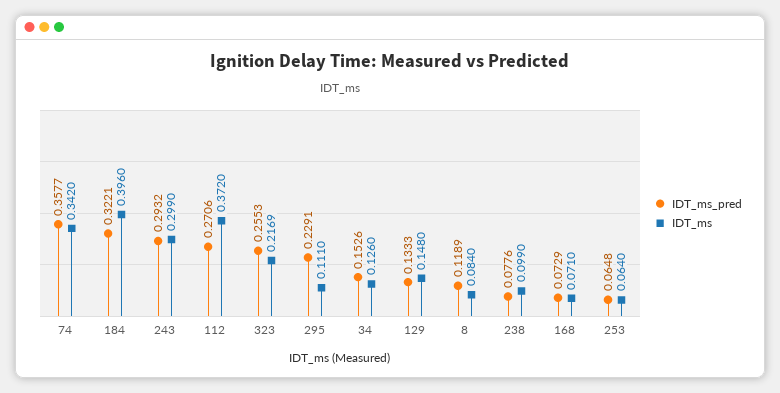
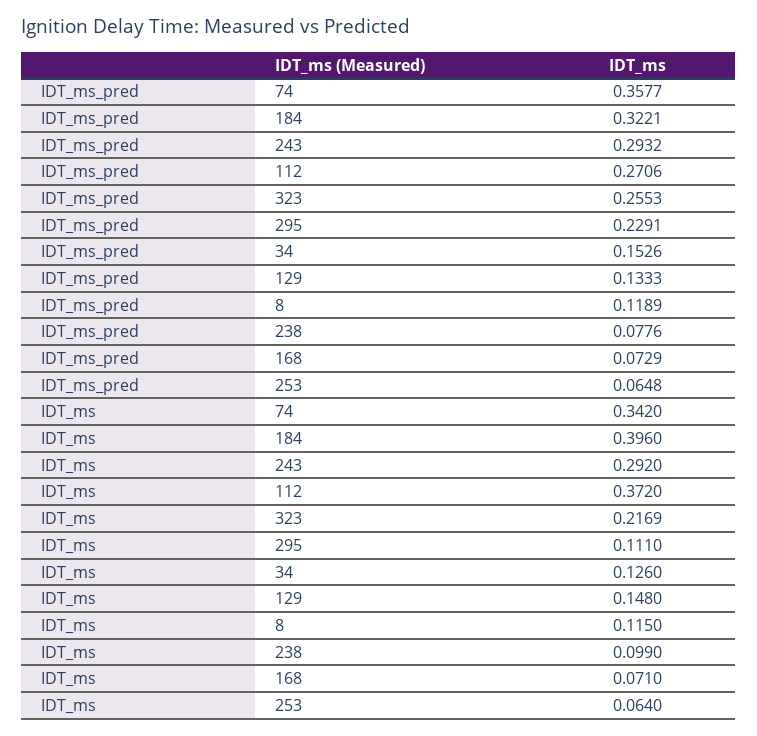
  {
    "IDT_ms_pred": {
      "74": 0.3577,
      "184": 0.3221,
      "243": 0.2932,
      "112": 0.2706,
      "323": 0.2553,
      "295": 0.2291,
      "34": 0.1526,
      "129": 0.1333,
      "8": 0.1189,
      "238": 0.0776,
      "168": 0.0729,
      "253": 0.0648
    },
    "IDT_ms": {
      "74": 0.342,
      "184": 0.396,
-     "243": 0.299,
+     "243": 0.292,
      "112": 0.372,
      "323": 0.2169,
      "295": 0.111,
      "34": 0.126,
      "129": 0.148,
-     "8": 0.084,
+     "8": 0.115,
      "238": 0.099,
      "168": 0.071,
      "253": 0.064
    }
  }

